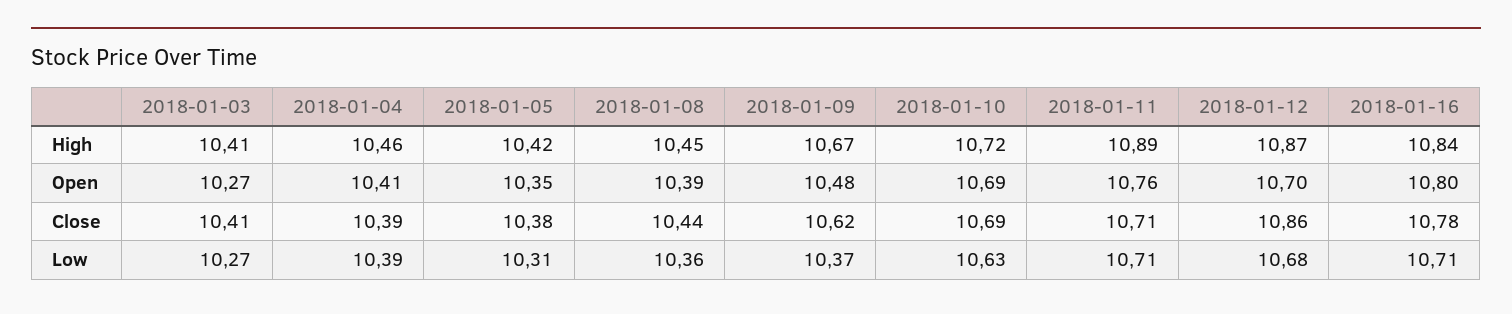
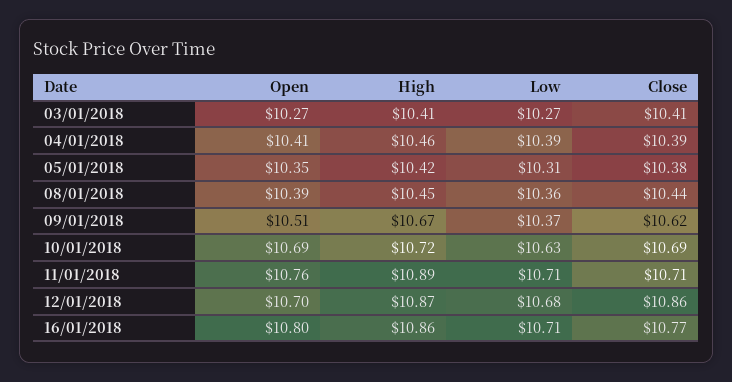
  {
    "2018-01-03": {
      "High": 10.41,
      "Open": 10.27,
      "Close": 10.41,
      "Low": 10.27
    },
    "2018-01-04": {
      "High": 10.46,
      "Open": 10.41,
      "Close": 10.39,
      "Low": 10.39
    },
    "2018-01-05": {
      "High": 10.42,
      "Open": 10.35,
      "Close": 10.38,
      "Low": 10.31
    },
    "2018-01-08": {
      "High": 10.45,
      "Open": 10.39,
      "Close": 10.44,
      "Low": 10.36
    },
    "2018-01-09": {
      "High": 10.67,
-     "Open": 10.48,
+     "Open": 10.51,
      "Close": 10.62,
      "Low": 10.37
    },
    "2018-01-10": {
      "High": 10.72,
      "Open": 10.69,
      "Close": 10.69,
      "Low": 10.63
    },
    "2018-01-11": {
      "High": 10.89,
      "Open": 10.76,
      "Close": 10.71,
      "Low": 10.71
    },
    "2018-01-12": {
      "High": 10.87,
      "Open": 10.7,
      "Close": 10.86,
      "Low": 10.68
    },
    "2018-01-16": {
-     "High": 10.84,
+     "High": 10.86,
      "Open": 10.8,
-     "Close": 10.78,
+     "Close": 10.77,
      "Low": 10.71
    }
  }

